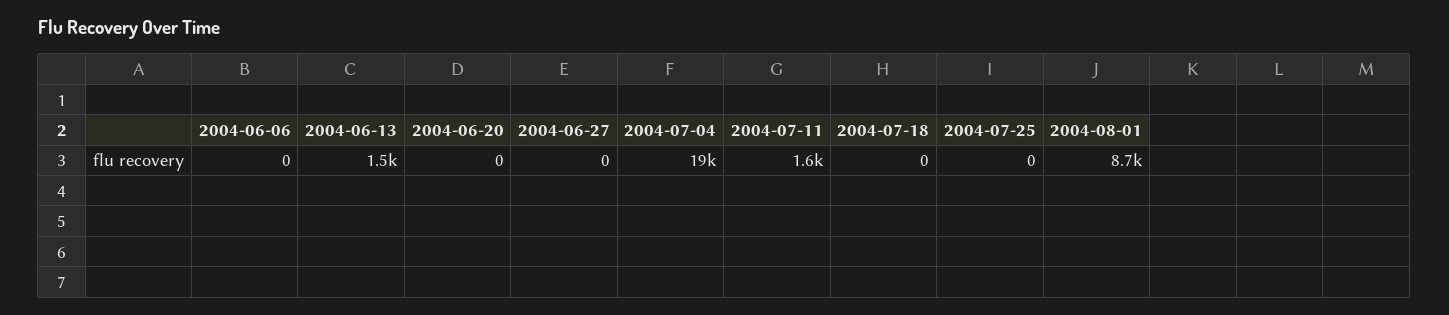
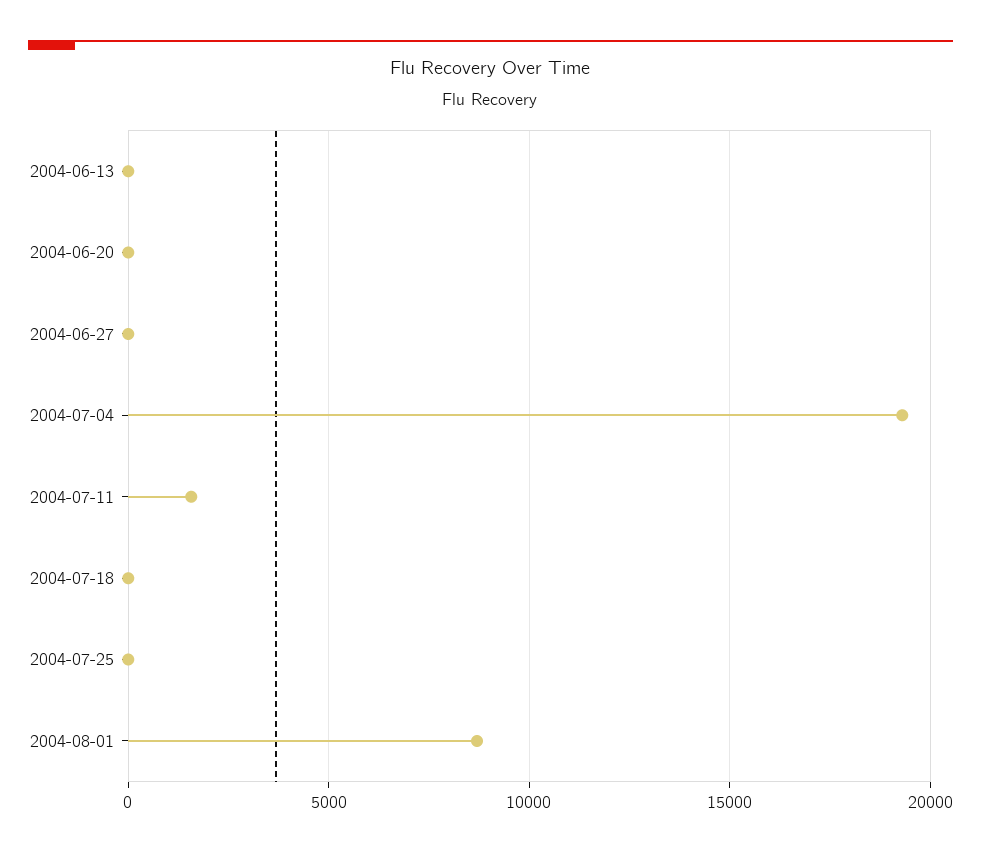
  {
-   "2004-06-06": 0,
-   "2004-06-13": 1500,
+   "2004-06-13": 0,
    "2004-06-20": 0,
    "2004-06-27": 0,
    "2004-07-04": 19000,
    "2004-07-11": 1600,
    "2004-07-18": 0,
    "2004-07-25": 0,
    "2004-08-01": 8700
  }

